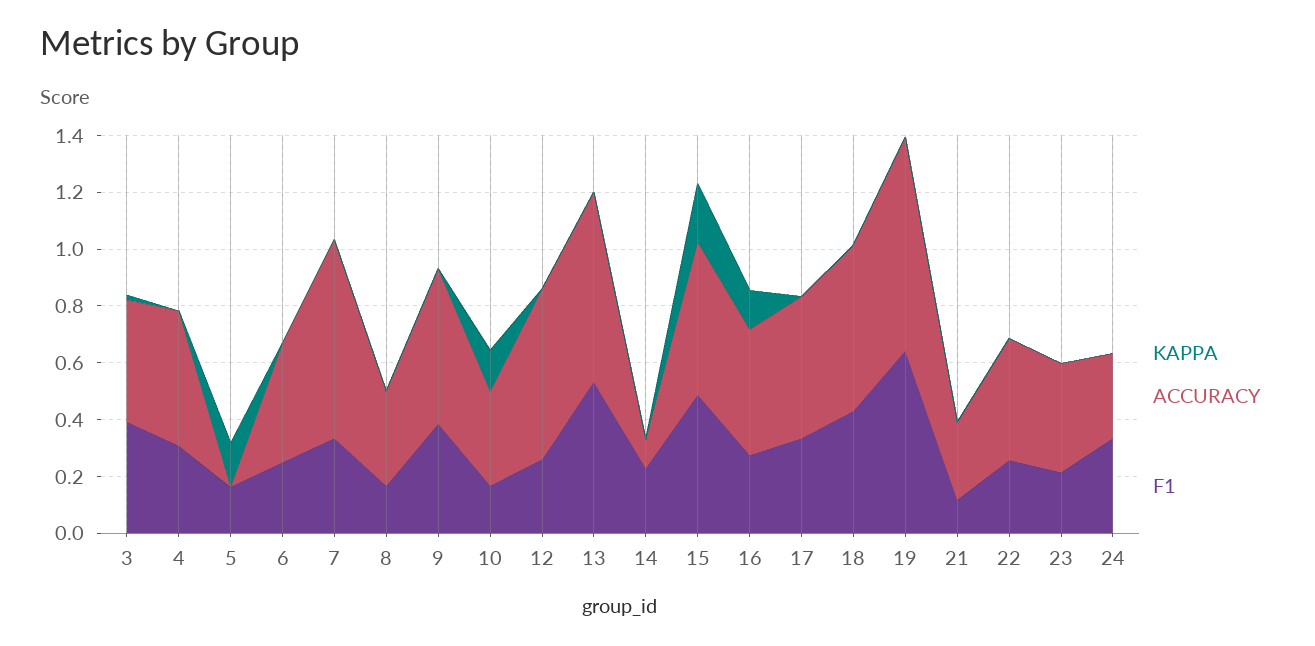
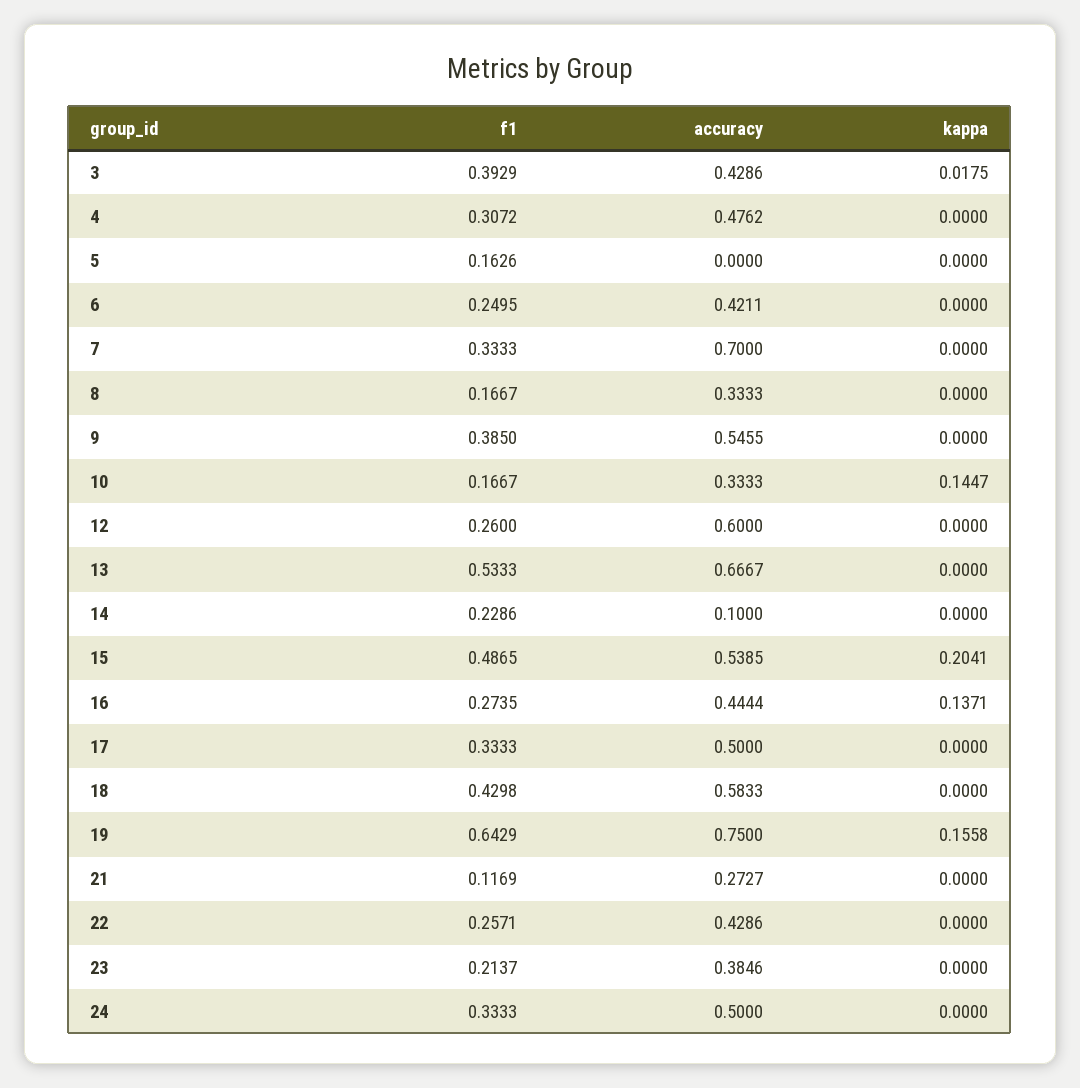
  {
    "KAPPA": {
      "3": 0.0175,
      "4": 0,
-     "5": 0.15,
+     "5": 0,
      "6": 0,
      "7": 0,
      "8": 0,
      "9": 0,
      "10": 0.1447,
      "12": 0,
      "13": 0,
      "14": 0,
      "15": 0.2041,
      "16": 0.1371,
      "17": 0,
      "18": 0,
-     "19": 0,
+     "19": 0.1558,
      "21": 0,
      "22": 0,
      "23": 0,
      "24": 0
    },
    "ACCURACY": {
      "3": 0.4286,
      "4": 0.4762,
      "5": 0,
      "6": 0.4211,
      "7": 0.7,
      "8": 0.3333,
      "9": 0.5455,
      "10": 0.3333,
      "12": 0.6,
      "13": 0.6667,
      "14": 0.1,
      "15": 0.5385,
      "16": 0.4444,
      "17": 0.5,
      "18": 0.5833,
      "19": 0.75,
      "21": 0.2727,
      "22": 0.4286,
      "23": 0.3846,
-     "24": 0.3
+     "24": 0.5
    },
    "F1": {
      "3": 0.3929,
      "4": 0.3072,
      "5": 0.1626,
      "6": 0.2495,
      "7": 0.3333,
      "8": 0.1667,
      "9": 0.385,
      "10": 0.1667,
      "12": 0.26,
      "13": 0.5333,
      "14": 0.2286,
      "15": 0.4865,
      "16": 0.2735,
      "17": 0.3333,
      "18": 0.4298,
      "19": 0.6429,
      "21": 0.1169,
      "22": 0.2571,
      "23": 0.2137,
      "24": 0.3333
    }
  }

